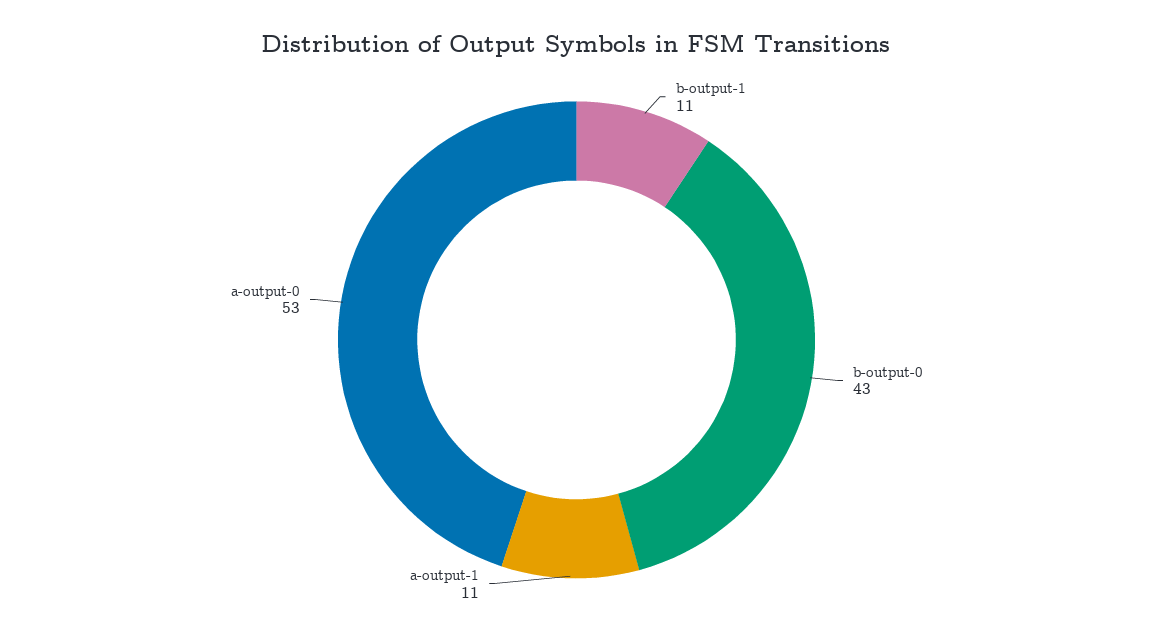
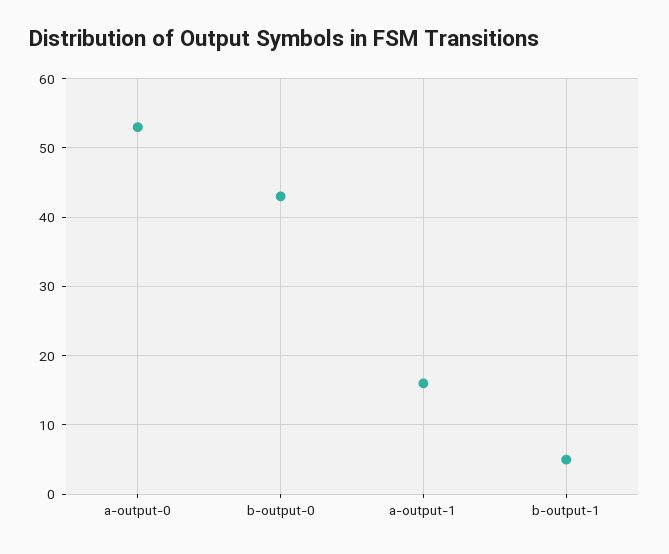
  {
-   "b-output-1": 11,
+   "b-output-1": 5,
    "b-output-0": 43,
-   "a-output-1": 11,
+   "a-output-1": 16,
    "a-output-0": 53
  }

